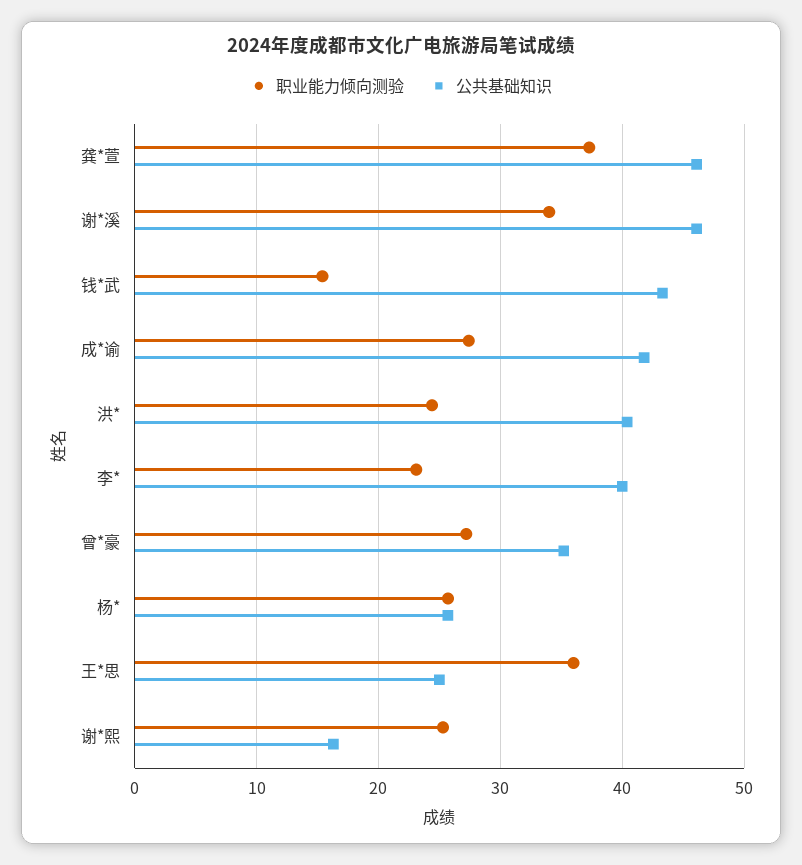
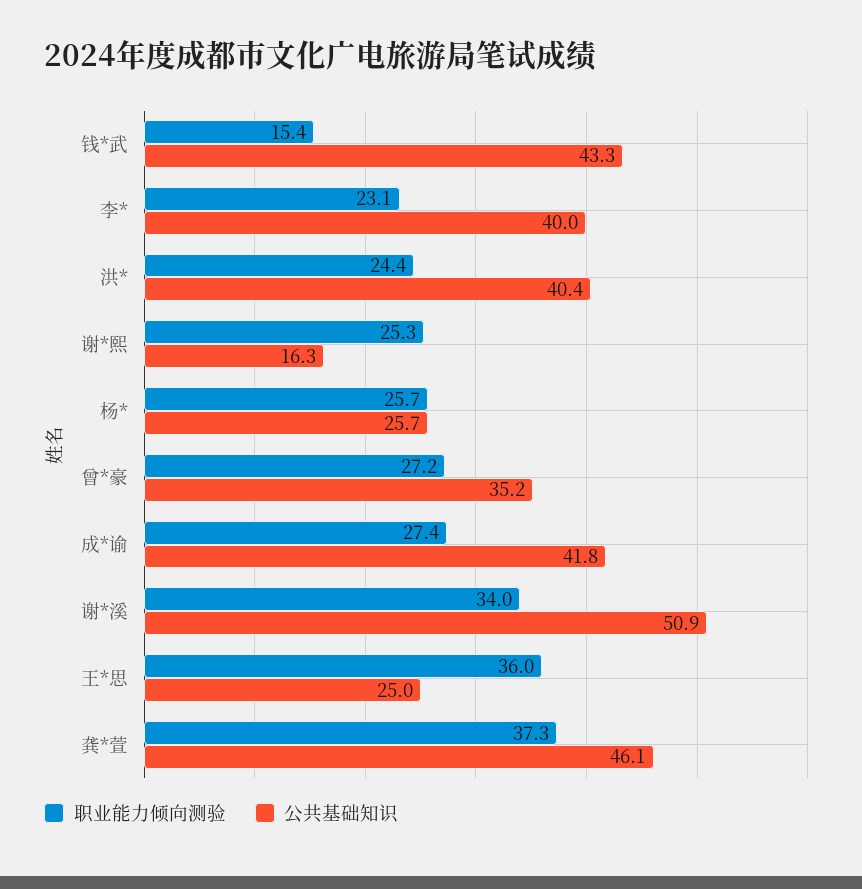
  {
    "职业能力倾向测验": {
      "龚*萱": 37.3,
      "谢*溪": 34,
      "钱*武": 15.4,
      "成*谕": 27.4,
      "洪*": 24.4,
      "李*": 23.1,
      "曾*豪": 27.2,
      "杨*": 25.7,
      "王*思": 36,
      "谢*熙": 25.3
    },
    "公共基础知识": {
      "龚*萱": 46.1,
-     "谢*溪": 46,
+     "谢*溪": 50.9,
      "钱*武": 43.3,
      "成*谕": 41.8,
      "洪*": 40.4,
      "李*": 40,
      "曾*豪": 35.2,
      "杨*": 25.7,
      "王*思": 25,
      "谢*熙": 16.3
    }
  }

